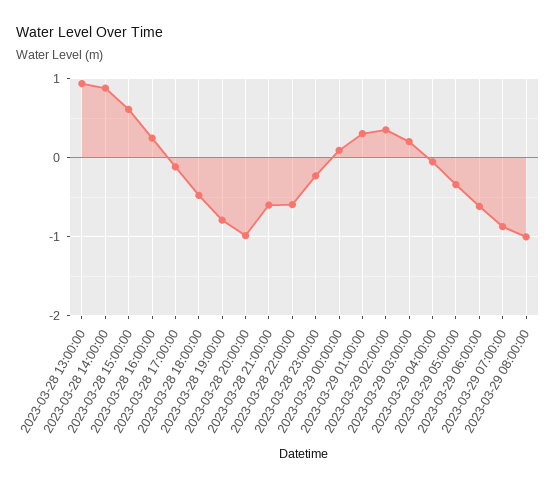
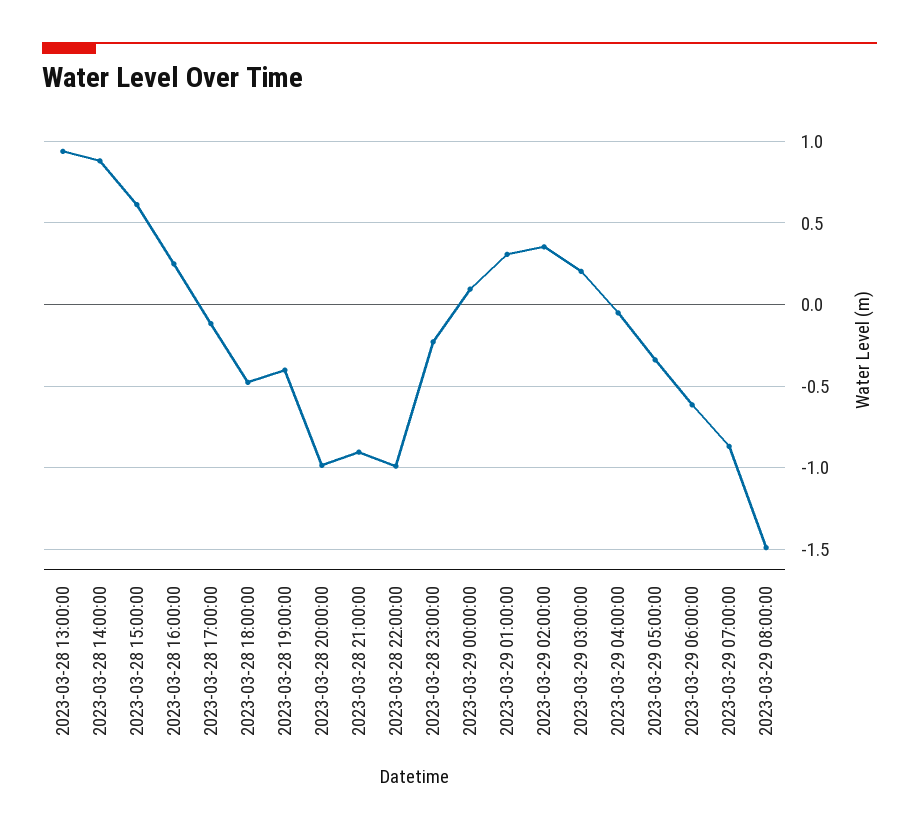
  {
    "2023-03-28 13:00:00": 0.95,
    "2023-03-28 14:00:00": 0.9,
    "2023-03-28 15:00:00": 0.6,
    "2023-03-28 16:00:00": 0.25,
    "2023-03-28 17:00:00": -0.1,
    "2023-03-28 18:00:00": -0.5,
-   "2023-03-28 19:00:00": -0.8,
+   "2023-03-28 19:00:00": -0.4,
    "2023-03-28 20:00:00": -1,
-   "2023-03-28 21:00:00": -0.6,
+   "2023-03-28 21:00:00": -0.9,
-   "2023-03-28 22:00:00": -0.6,
+   "2023-03-28 22:00:00": -1,
    "2023-03-28 23:00:00": -0.25,
    "2023-03-29 00:00:00": 0.1,
    "2023-03-29 01:00:00": 0.3,
    "2023-03-29 02:00:00": 0.35,
    "2023-03-29 03:00:00": 0.2,
    "2023-03-29 04:00:00": -0.05,
    "2023-03-29 05:00:00": -0.35,
    "2023-03-29 06:00:00": -0.6,
    "2023-03-29 07:00:00": -0.85,
-   "2023-03-29 08:00:00": -1
+   "2023-03-29 08:00:00": -1.5
  }

